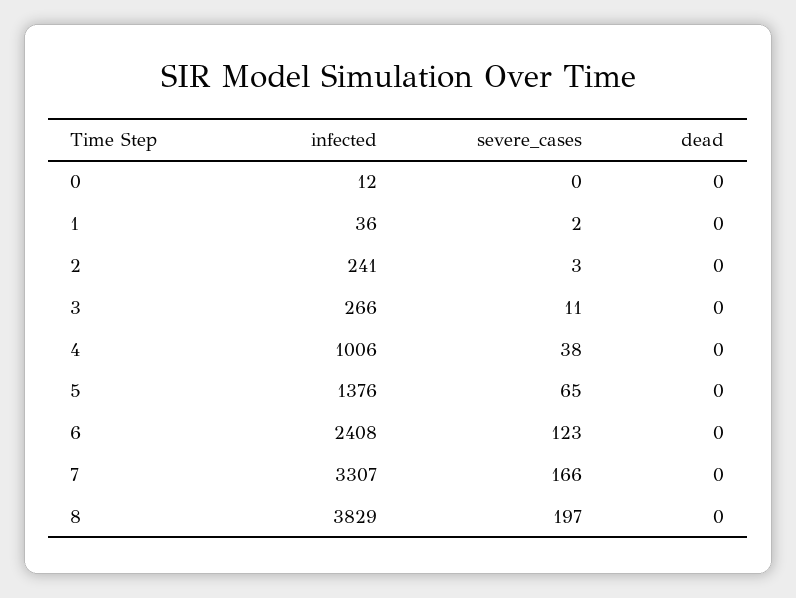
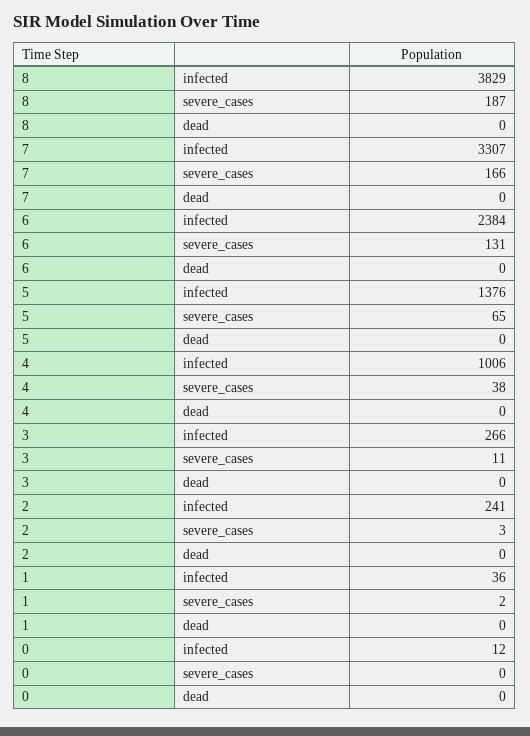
  {
    "infected": {
      "0": 12,
      "1": 36,
      "2": 241,
      "3": 266,
      "4": 1006,
      "5": 1376,
-     "6": 2408,
+     "6": 2384,
      "7": 3307,
      "8": 3829
    },
    "severe_cases": {
      "0": 0,
      "1": 2,
      "2": 3,
      "3": 11,
      "4": 38,
      "5": 65,
-     "6": 123,
+     "6": 131,
      "7": 166,
-     "8": 197
+     "8": 187
    },
    "dead": {
      "0": 0,
      "1": 0,
      "2": 0,
      "3": 0,
      "4": 0,
      "5": 0,
      "6": 0,
      "7": 0,
      "8": 0
    }
  }

